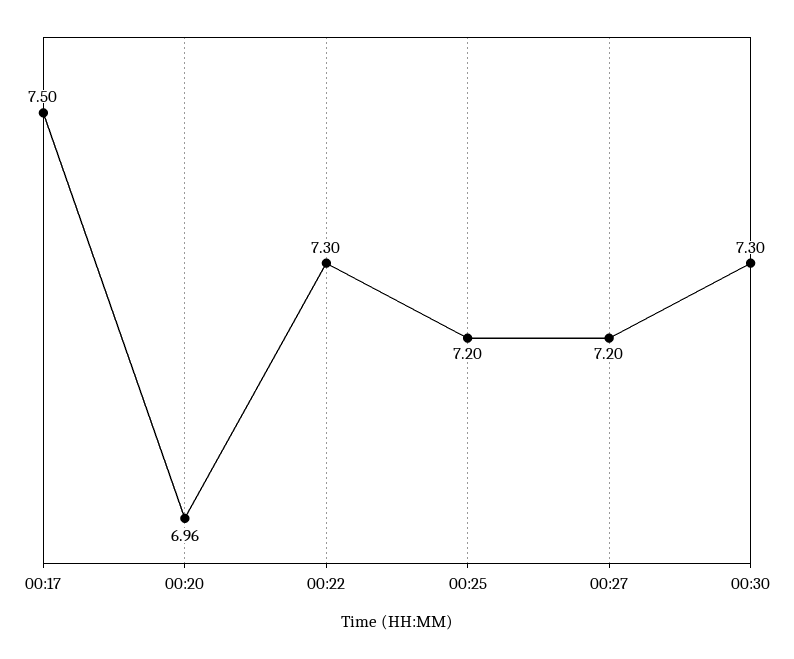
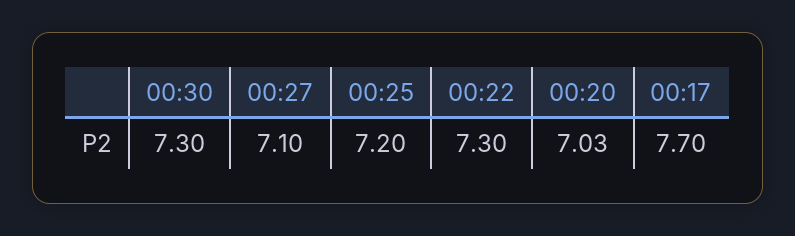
  {
-   "00:17": 7.5,
+   "00:17": 7.7,
-   "00:20": 6.96,
+   "00:20": 7.03,
    "00:22": 7.3,
    "00:25": 7.2,
-   "00:27": 7.2,
+   "00:27": 7.1,
    "00:30": 7.3
  }

